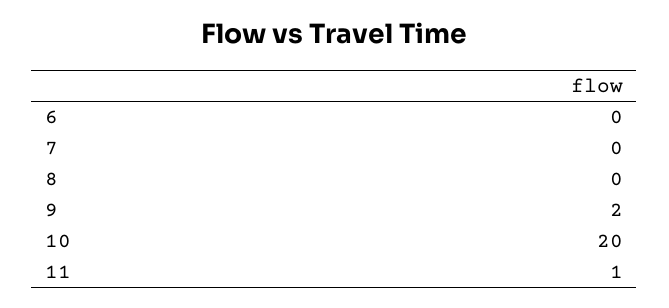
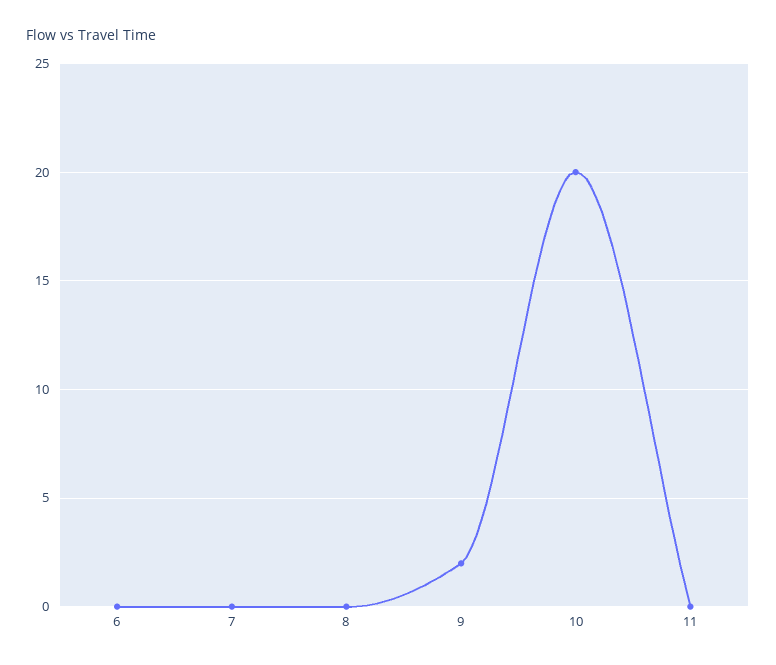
  {
    "6": 0,
    "7": 0,
    "8": 0,
    "9": 2,
    "10": 20,
-   "11": 1
+   "11": 0
  }

